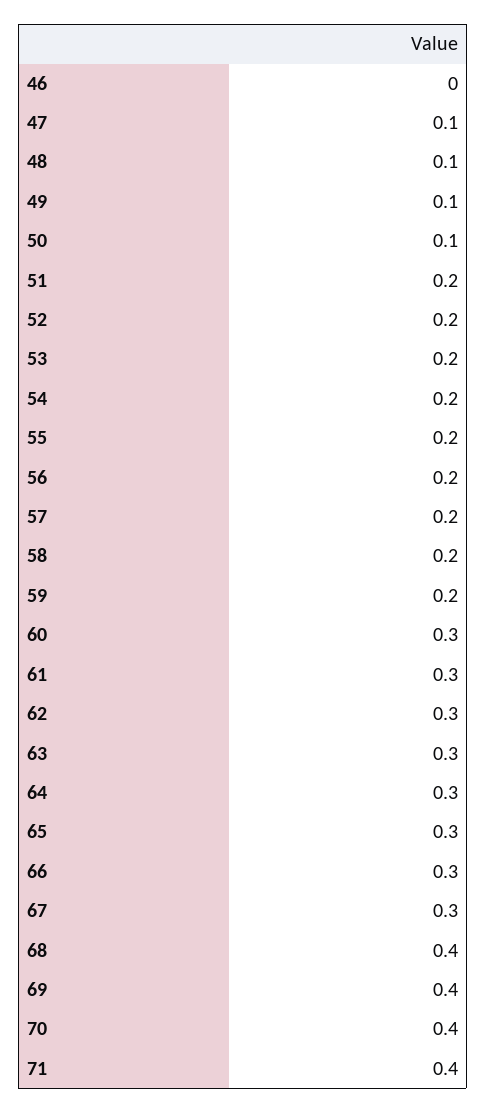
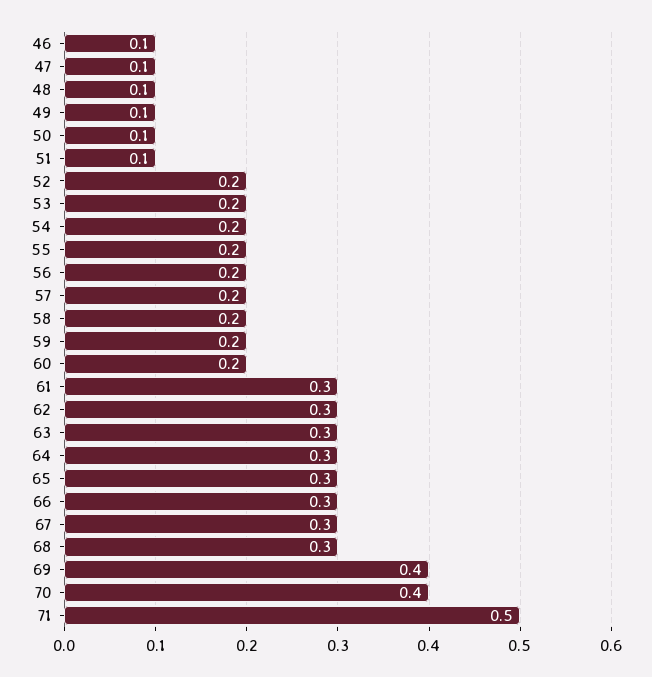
  {
-   "46": 0,
+   "46": 0.1,
    "47": 0.1,
    "48": 0.1,
    "49": 0.1,
    "50": 0.1,
-   "51": 0.2,
+   "51": 0.1,
    "52": 0.2,
    "53": 0.2,
    "54": 0.2,
    "55": 0.2,
    "56": 0.2,
    "57": 0.2,
    "58": 0.2,
    "59": 0.2,
-   "60": 0.3,
+   "60": 0.2,
    "61": 0.3,
    "62": 0.3,
    "63": 0.3,
    "64": 0.3,
    "65": 0.3,
    "66": 0.3,
    "67": 0.3,
-   "68": 0.4,
+   "68": 0.3,
    "69": 0.4,
    "70": 0.4,
-   "71": 0.4
+   "71": 0.5
  }

